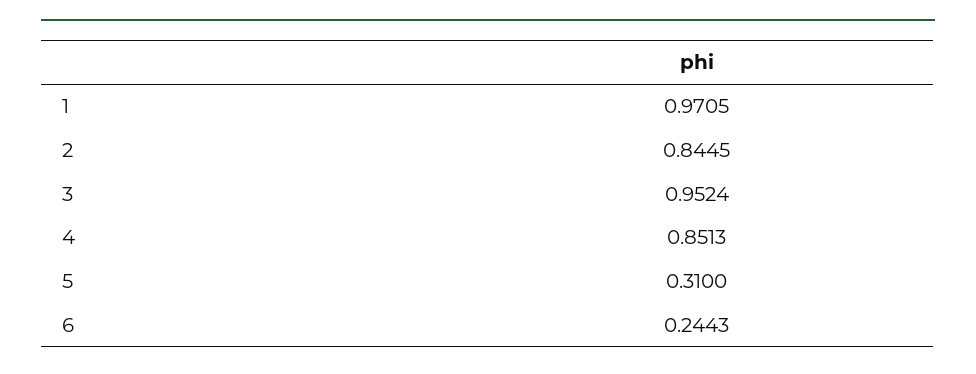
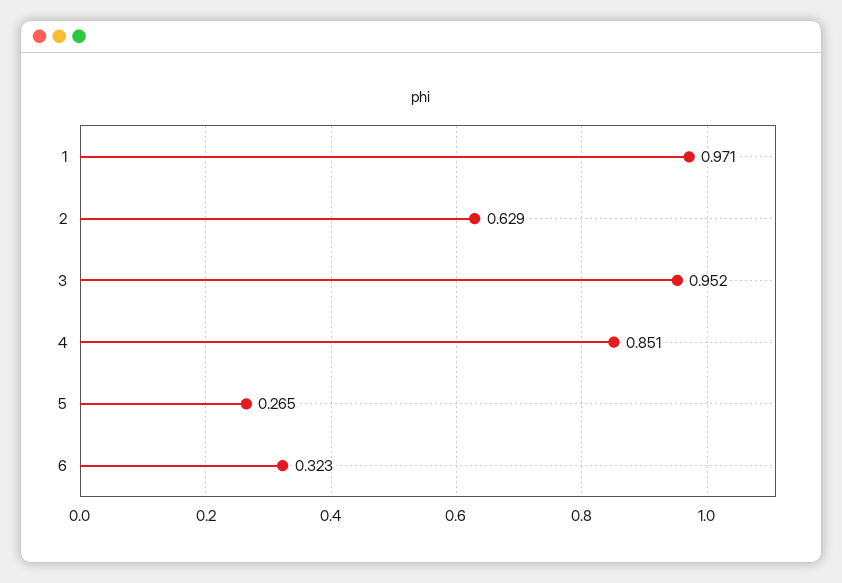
  {
    "1": 0.9705,
-   "2": 0.8445,
+   "2": 0.629,
    "3": 0.9524,
    "4": 0.8513,
-   "5": 0.31,
+   "5": 0.265,
-   "6": 0.2443
+   "6": 0.323
  }

